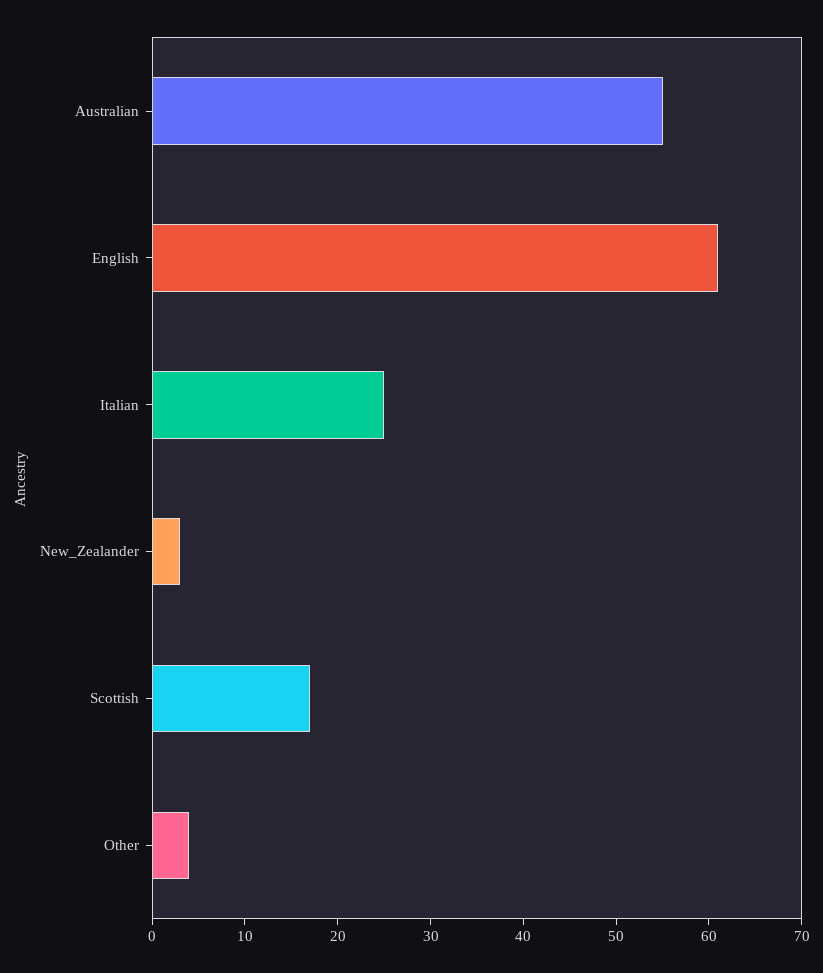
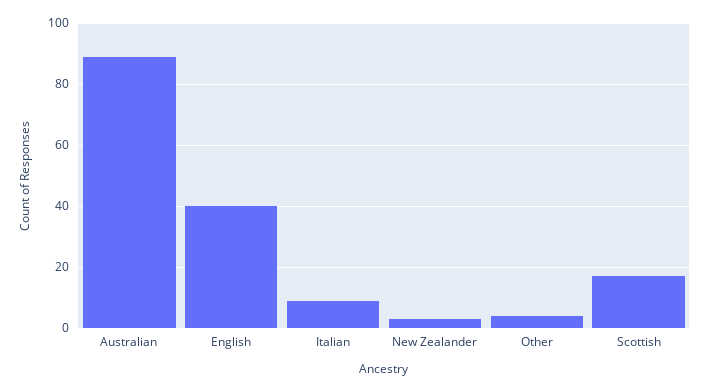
  {
-   "Australian": 55,
+   "Australian": 90,
-   "English": 61,
+   "English": 40,
-   "Italian": 25,
+   "Italian": 10,
    "New_Zealander": 3,
    "Scottish": 17,
    "Other": 4
  }

